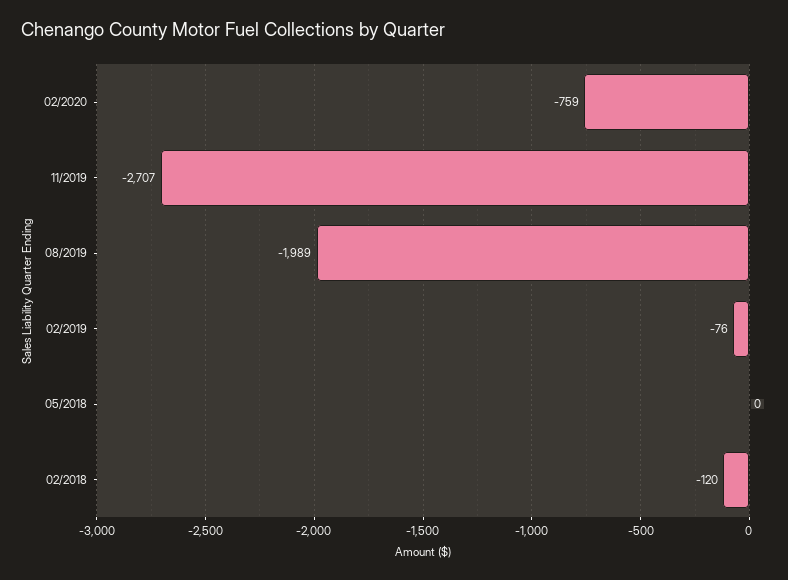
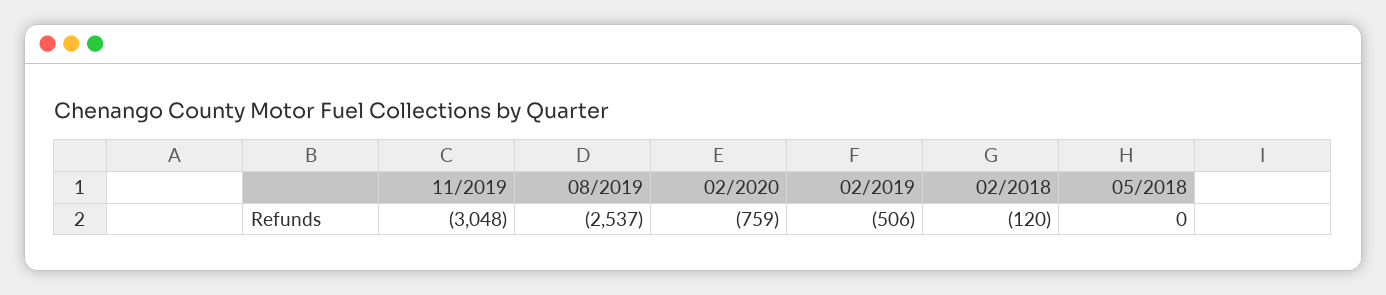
  {
    "02/2020": -759,
-   "11/2019": -2707,
+   "11/2019": -3048,
-   "08/2019": -1989,
+   "08/2019": -2537,
-   "02/2019": -76,
+   "02/2019": -506,
    "05/2018": 0,
    "02/2018": -120
  }

